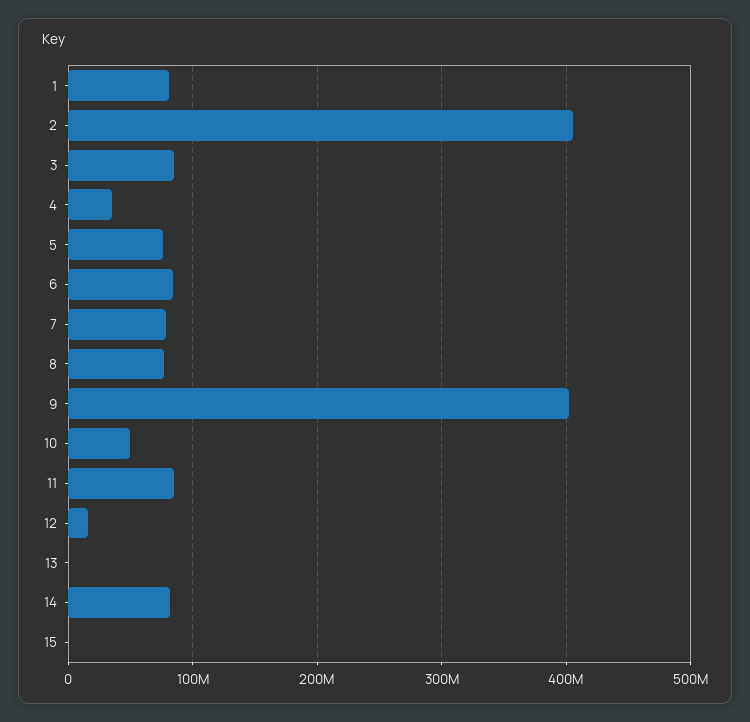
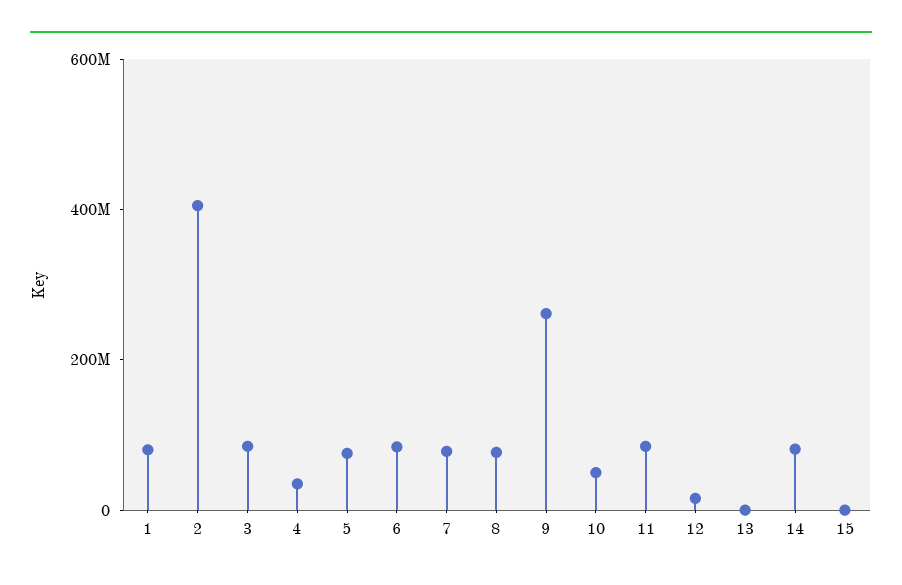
  {
    "1": 80000000,
    "2": 410000000,
    "3": 90000000,
    "4": 30000000,
    "5": 80000000,
    "6": 80000000,
    "7": 80000000,
    "8": 80000000,
-   "9": 400000000,
+   "9": 250000000,
    "10": 50000000,
    "11": 80000000,
    "12": 20000000,
    "13": 0,
    "14": 80000000,
    "15": 0
  }

